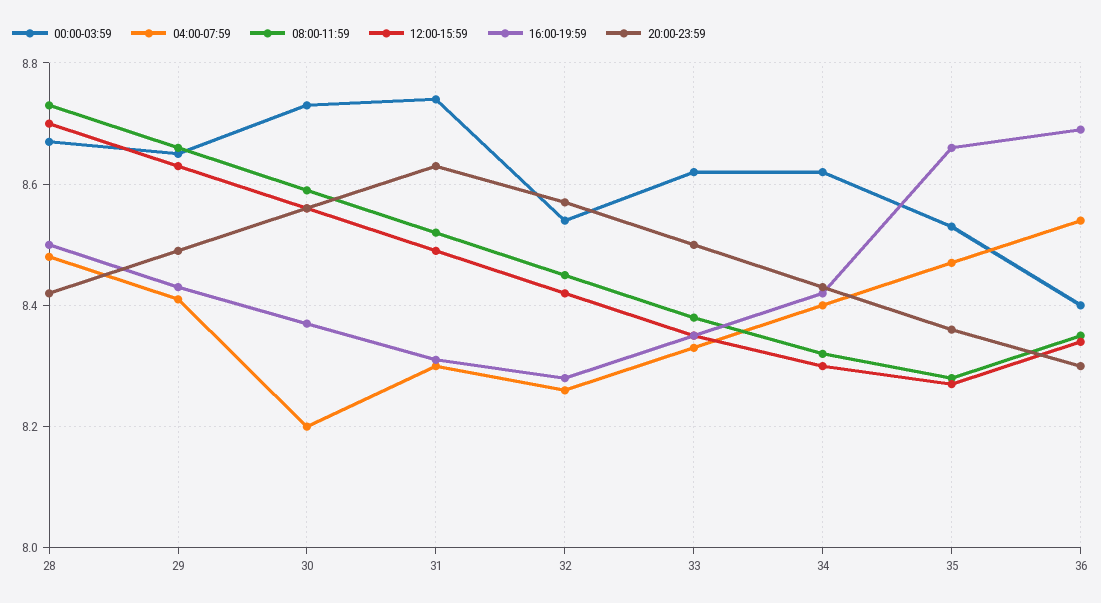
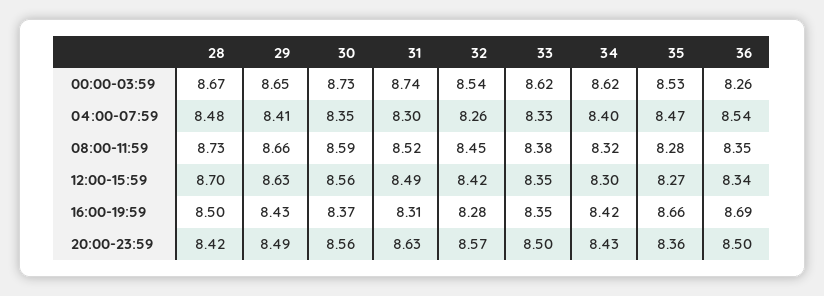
  {
    "00:00-03:59": {
      "28": 8.67,
      "29": 8.65,
      "30": 8.73,
      "31": 8.74,
      "32": 8.54,
      "33": 8.62,
      "34": 8.62,
      "35": 8.53,
-     "36": 8.4
+     "36": 8.26
    },
    "04:00-07:59": {
      "28": 8.48,
      "29": 8.41,
-     "30": 8.2,
+     "30": 8.35,
      "31": 8.3,
      "32": 8.26,
      "33": 8.33,
      "34": 8.4,
      "35": 8.47,
      "36": 8.54
    },
    "08:00-11:59": {
      "28": 8.73,
      "29": 8.66,
      "30": 8.59,
      "31": 8.52,
      "32": 8.45,
      "33": 8.38,
      "34": 8.32,
      "35": 8.28,
      "36": 8.35
    },
    "12:00-15:59": {
      "28": 8.7,
      "29": 8.63,
      "30": 8.56,
      "31": 8.49,
      "32": 8.42,
      "33": 8.35,
      "34": 8.3,
      "35": 8.27,
      "36": 8.34
    },
    "16:00-19:59": {
      "28": 8.5,
      "29": 8.43,
      "30": 8.37,
      "31": 8.31,
      "32": 8.28,
      "33": 8.35,
      "34": 8.42,
      "35": 8.66,
      "36": 8.69
    },
    "20:00-23:59": {
      "28": 8.42,
      "29": 8.49,
      "30": 8.56,
      "31": 8.63,
      "32": 8.57,
      "33": 8.5,
      "34": 8.43,
      "35": 8.36,
-     "36": 8.3
+     "36": 8.5
    }
  }

